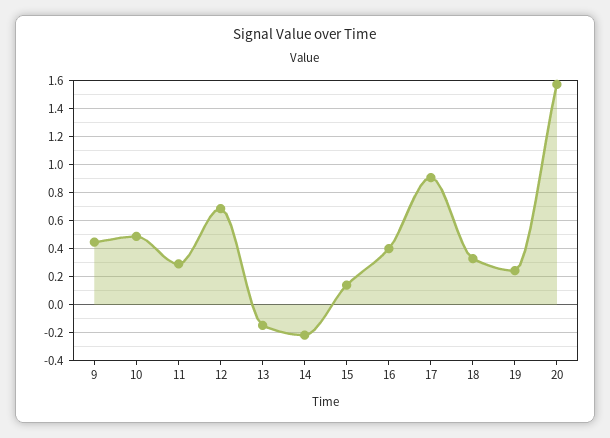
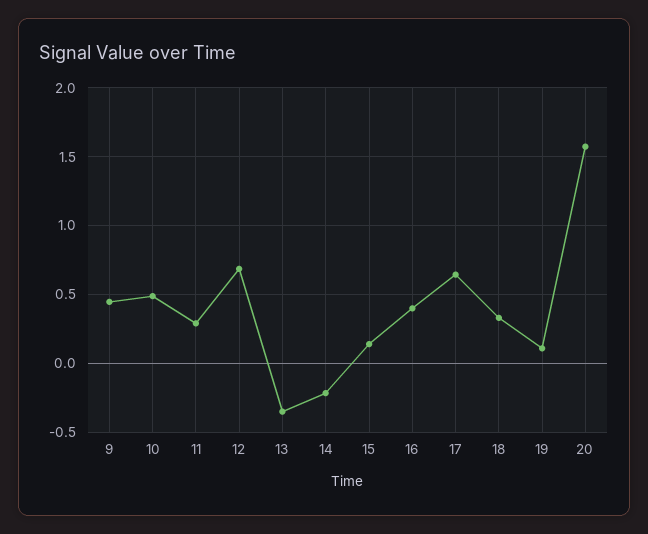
  {
    "9": 0.45,
    "10": 0.5,
    "11": 0.3,
    "12": 0.7,
-   "13": -0.15,
+   "13": -0.35,
    "14": -0.2,
    "15": 0.15,
    "16": 0.4,
-   "17": 0.9,
+   "17": 0.65,
    "18": 0.35,
-   "19": 0.25,
+   "19": 0.1,
    "20": 1.55
  }

